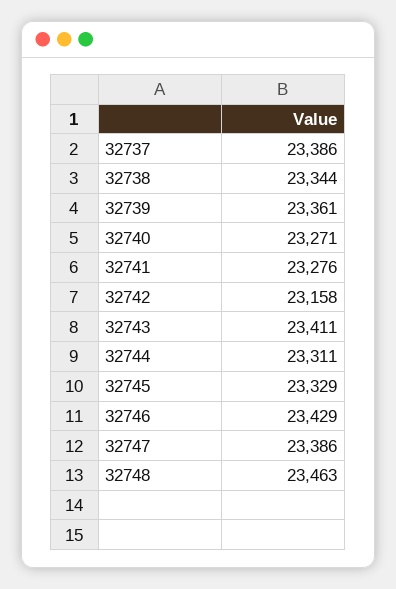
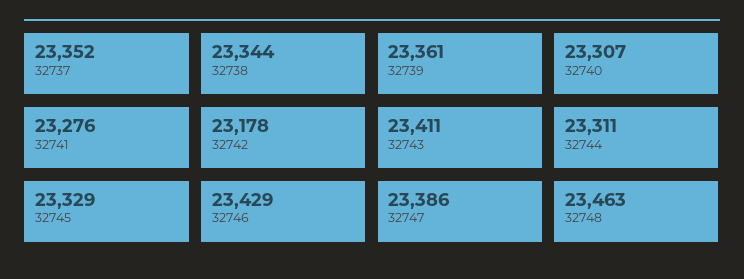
  {
-   "32737": 23386,
+   "32737": 23352,
    "32738": 23344,
    "32739": 23361,
-   "32740": 23271,
+   "32740": 23307,
    "32741": 23276,
-   "32742": 23158,
+   "32742": 23178,
    "32743": 23411,
    "32744": 23311,
    "32745": 23329,
    "32746": 23429,
    "32747": 23386,
    "32748": 23463
  }

